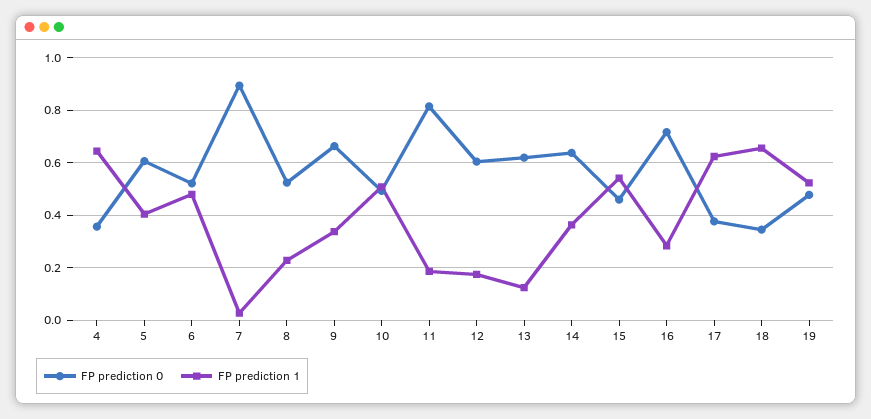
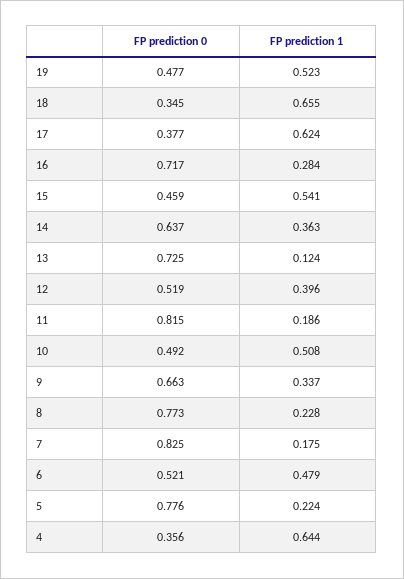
  {
    "FP prediction 0": {
      "4": 0.356,
-     "5": 0.6,
+     "5": 0.776,
      "6": 0.521,
-     "7": 0.9,
+     "7": 0.825,
-     "8": 0.525,
+     "8": 0.773,
      "9": 0.663,
      "10": 0.492,
      "11": 0.815,
-     "12": 0.6,
+     "12": 0.519,
-     "13": 0.625,
+     "13": 0.725,
      "14": 0.637,
      "15": 0.459,
      "16": 0.717,
      "17": 0.377,
      "18": 0.345,
      "19": 0.477
    },
    "FP prediction 1": {
      "4": 0.644,
-     "5": 0.4,
+     "5": 0.224,
      "6": 0.479,
-     "7": 0.025,
+     "7": 0.175,
      "8": 0.228,
      "9": 0.337,
      "10": 0.508,
      "11": 0.186,
-     "12": 0.175,
+     "12": 0.396,
      "13": 0.124,
      "14": 0.363,
      "15": 0.541,
      "16": 0.284,
      "17": 0.624,
      "18": 0.655,
      "19": 0.523
    }
  }

